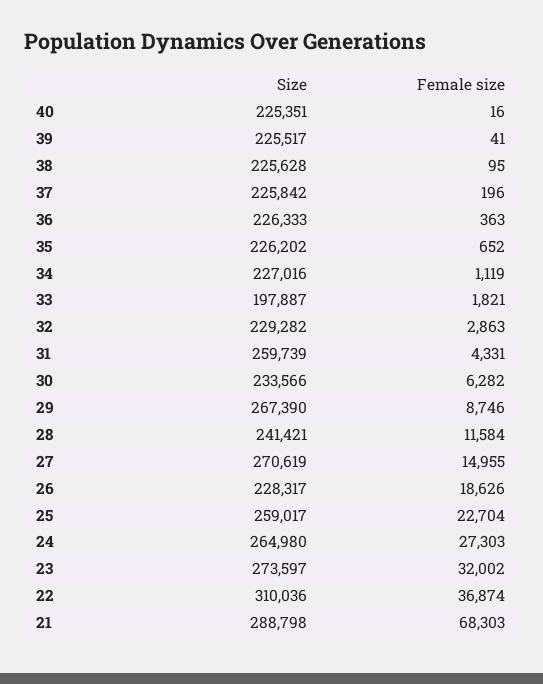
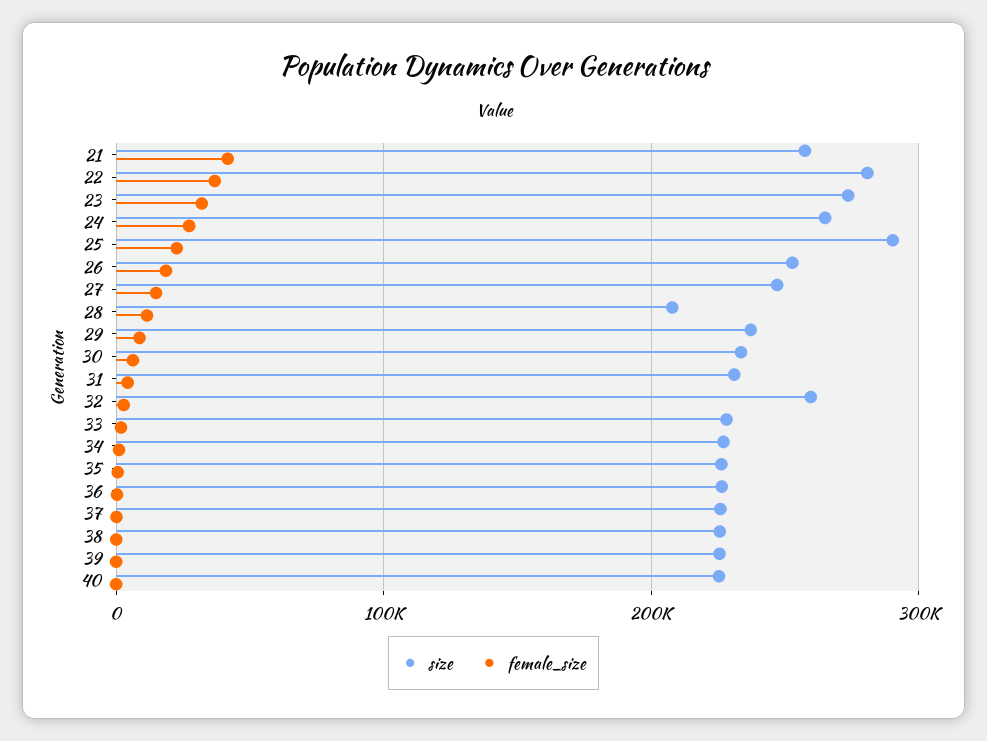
  {
    "Size": {
      "40": 225351,
      "39": 225517,
      "38": 225628,
      "37": 225842,
      "36": 226333,
      "35": 226202,
      "34": 227016,
-     "33": 197887,
+     "33": 230000,
-     "32": 229282,
+     "32": 260000,
-     "31": 259739,
+     "31": 230000,
      "30": 233566,
-     "29": 267390,
+     "29": 240000,
-     "28": 241421,
+     "28": 210000,
-     "27": 270619,
+     "27": 250000,
-     "26": 228317,
+     "26": 250000,
-     "25": 259017,
+     "25": 290000,
      "24": 264980,
      "23": 273597,
-     "22": 310036,
+     "22": 280000,
-     "21": 288798
+     "21": 260000
    },
    "Female size": {
      "40": 16,
      "39": 41,
      "38": 95,
      "37": 196,
      "36": 363,
      "35": 652,
      "34": 1119,
      "33": 1821,
      "32": 2863,
      "31": 4331,
      "30": 6282,
      "29": 8746,
      "28": 11584,
      "27": 14955,
      "26": 18626,
      "25": 22704,
      "24": 27303,
      "23": 32002,
      "22": 36874,
-     "21": 68303
+     "21": 40000
    }
  }

